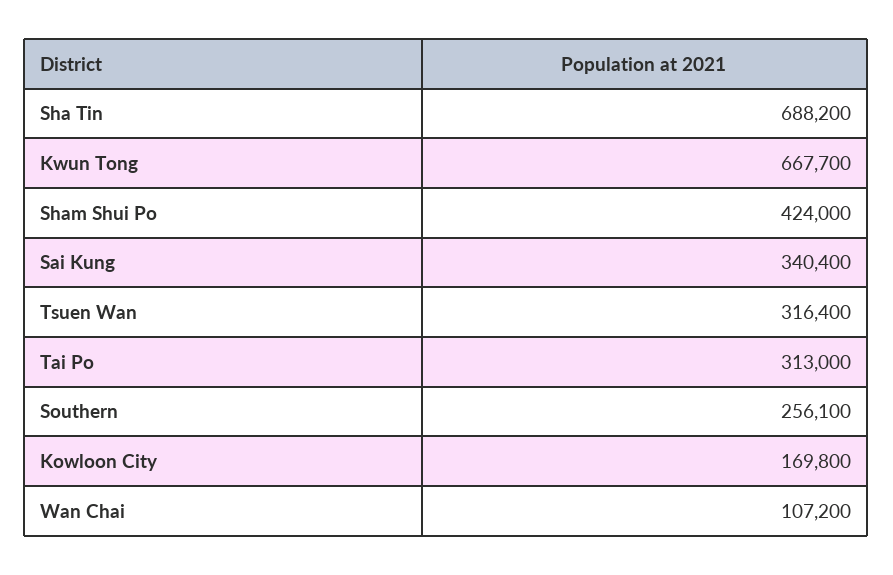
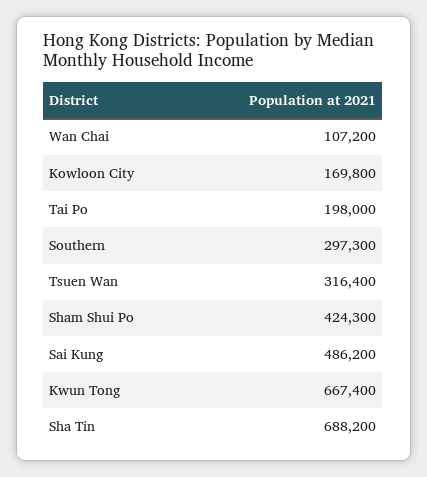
  {
    "Sha Tin": 688200,
-   "Kwun Tong": 667700,
+   "Kwun Tong": 667400,
-   "Sham Shui Po": 424000,
+   "Sham Shui Po": 424300,
-   "Sai Kung": 340400,
+   "Sai Kung": 486200,
    "Tsuen Wan": 316400,
-   "Tai Po": 313000,
+   "Tai Po": 198000,
-   "Southern": 256100,
+   "Southern": 297300,
    "Kowloon City": 169800,
    "Wan Chai": 107200
  }

